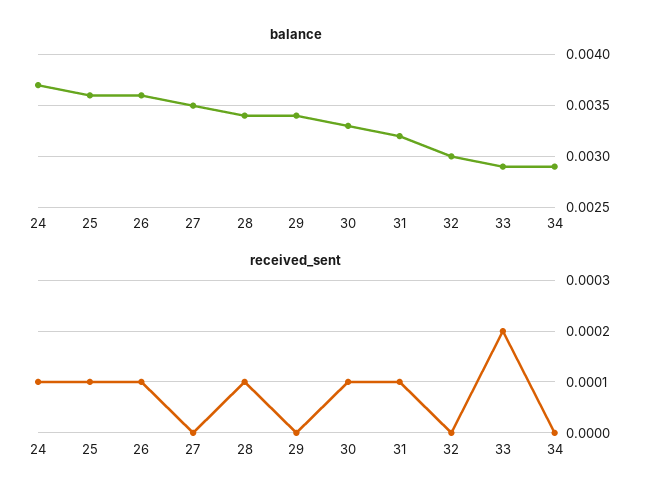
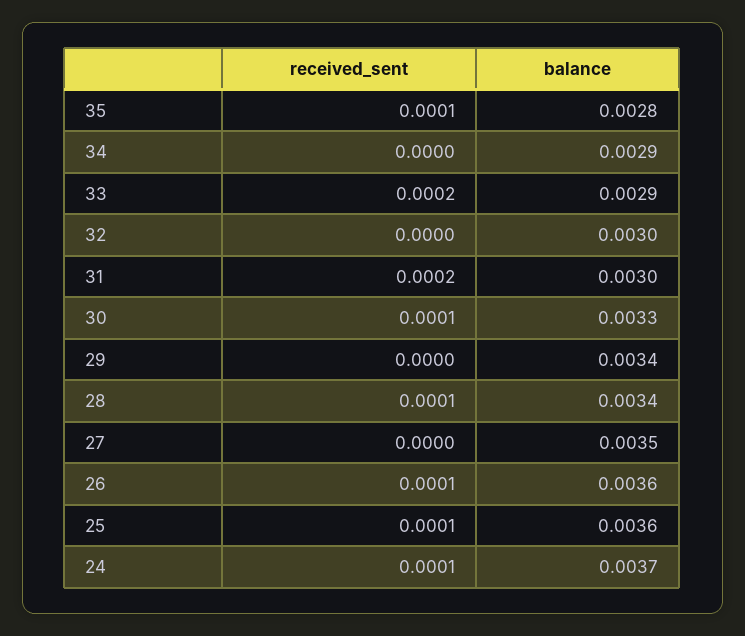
  {
    "balance": {
      "24": 0.0037,
      "25": 0.0036,
      "26": 0.0036,
      "27": 0.0035,
      "28": 0.0034,
      "29": 0.0034,
      "30": 0.0033,
-     "31": 0.0032,
+     "31": 0.003,
      "32": 0.003,
      "33": 0.0029,
-     "34": 0.0029
+     "34": 0.0029,
+     "35": 0.0028
    },
    "received_sent": {
      "24": 0.0001,
      "25": 0.0001,
      "26": 0.0001,
      "27": 0,
      "28": 0.0001,
      "29": 0,
      "30": 0.0001,
-     "31": 0.0001,
+     "31": 0.0002,
      "32": 0,
      "33": 0.0002,
-     "34": 0
+     "34": 0,
+     "35": 0.0001
    }
  }

